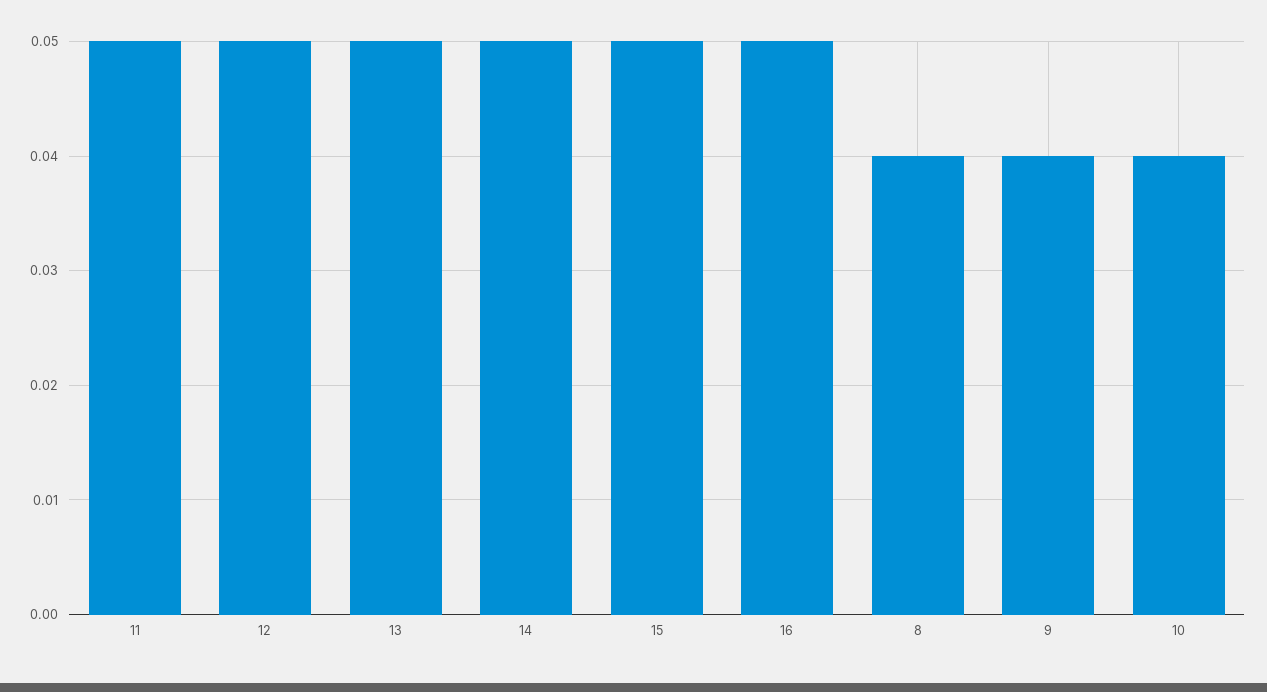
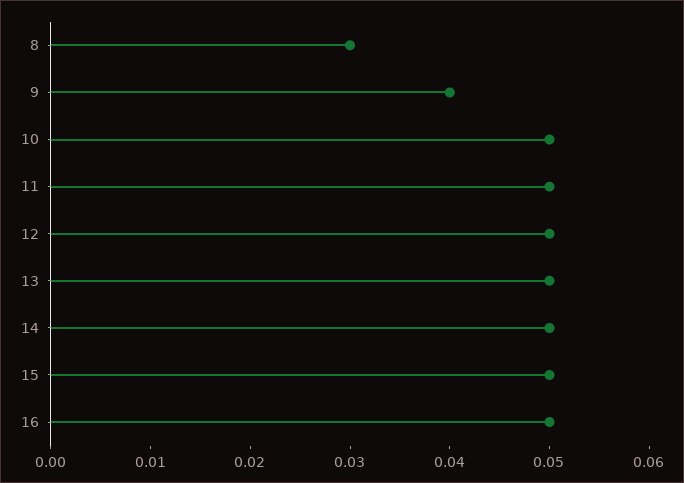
  {
    "11": 0.05,
    "12": 0.05,
    "13": 0.05,
    "14": 0.05,
    "15": 0.05,
    "16": 0.05,
-   "8": 0.04,
+   "8": 0.03,
    "9": 0.04,
-   "10": 0.04
+   "10": 0.05
  }

